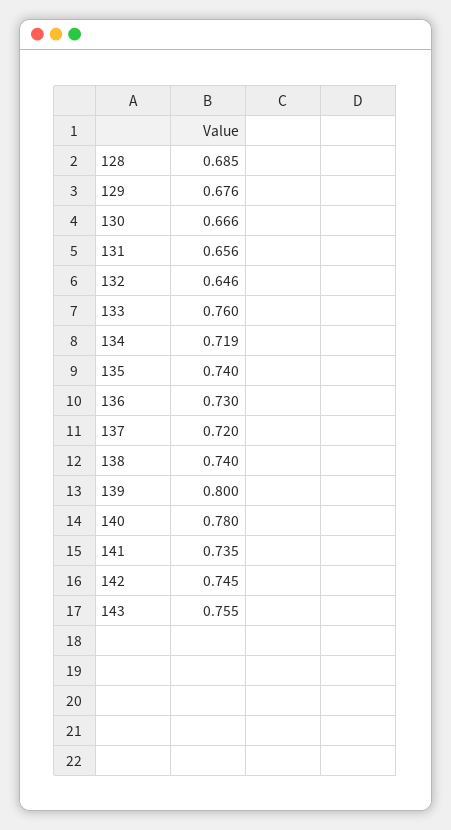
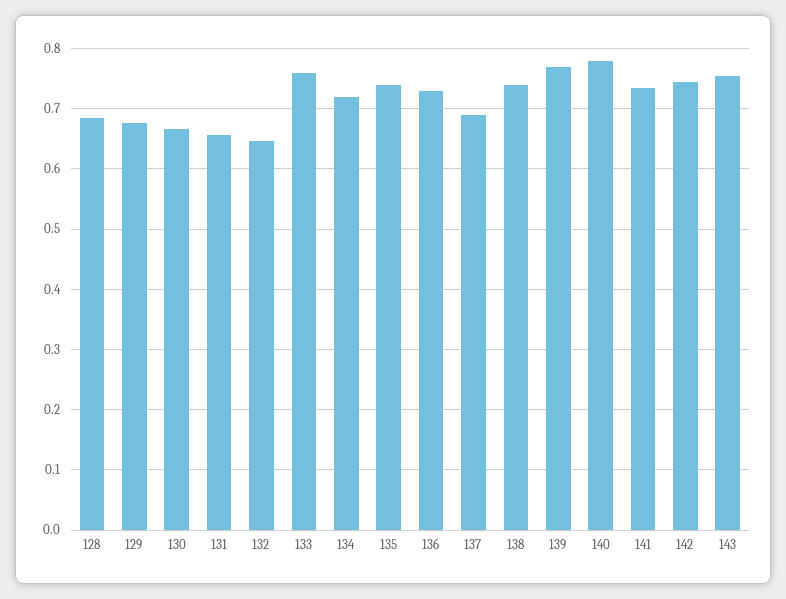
  {
    "128": 0.685,
    "129": 0.676,
    "130": 0.666,
    "131": 0.656,
    "132": 0.646,
    "133": 0.76,
    "134": 0.719,
    "135": 0.74,
    "136": 0.73,
-   "137": 0.72,
+   "137": 0.69,
    "138": 0.74,
-   "139": 0.8,
+   "139": 0.77,
    "140": 0.78,
    "141": 0.735,
    "142": 0.745,
    "143": 0.755
  }

